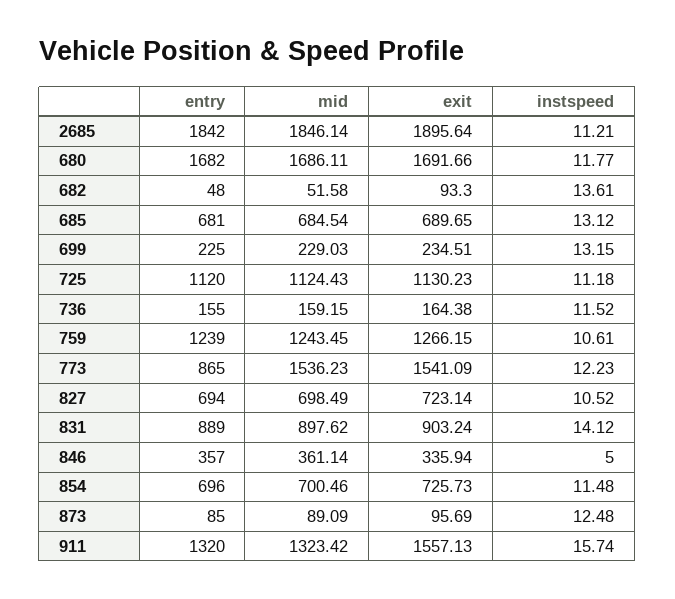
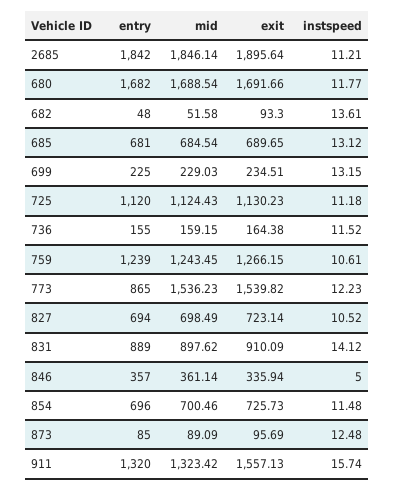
  {
    "entry": {
      "2685": 1842,
      "680": 1682,
      "682": 48,
      "685": 681,
      "699": 225,
      "725": 1120,
      "736": 155,
      "759": 1239,
      "773": 865,
      "827": 694,
      "831": 889,
      "846": 357,
      "854": 696,
      "873": 85,
      "911": 1320
    },
    "mid": {
      "2685": 1846.14,
-     "680": 1686.11,
+     "680": 1688.54,
      "682": 51.58,
      "685": 684.54,
      "699": 229.03,
      "725": 1124.43,
      "736": 159.15,
      "759": 1243.45,
      "773": 1536.23,
      "827": 698.49,
      "831": 897.62,
      "846": 361.14,
      "854": 700.46,
      "873": 89.09,
      "911": 1323.42
    },
    "exit": {
      "2685": 1895.64,
      "680": 1691.66,
      "682": 93.3,
      "685": 689.65,
      "699": 234.51,
      "725": 1130.23,
      "736": 164.38,
      "759": 1266.15,
-     "773": 1541.09,
+     "773": 1539.82,
      "827": 723.14,
-     "831": 903.24,
+     "831": 910.09,
      "846": 335.94,
      "854": 725.73,
      "873": 95.69,
      "911": 1557.13
    },
    "instspeed": {
      "2685": 11.21,
      "680": 11.77,
      "682": 13.61,
      "685": 13.12,
      "699": 13.15,
      "725": 11.18,
      "736": 11.52,
      "759": 10.61,
      "773": 12.23,
      "827": 10.52,
      "831": 14.12,
      "846": 5,
      "854": 11.48,
      "873": 12.48,
      "911": 15.74
    }
  }

